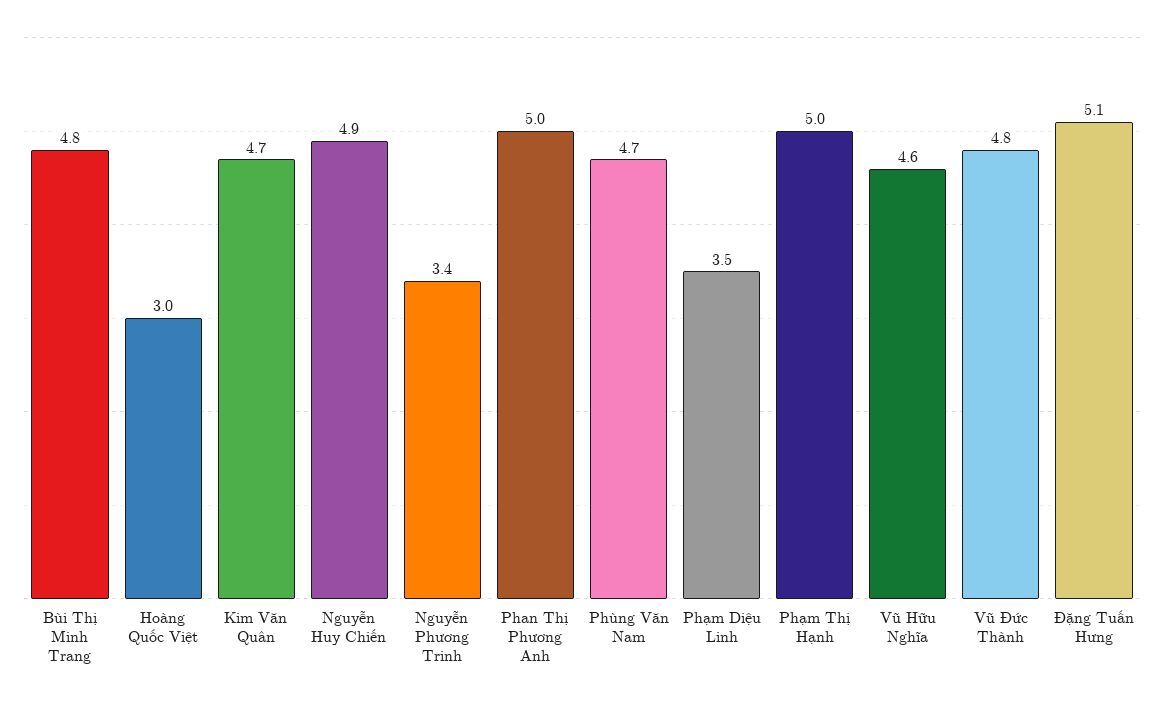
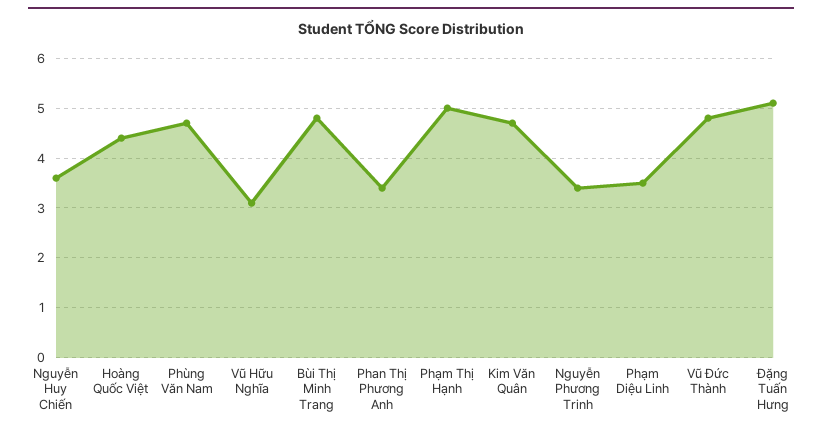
  {
    "Bùi Thị Minh Trang": 4.8,
-   "Hoàng Quốc Việt": 3,
+   "Hoàng Quốc Việt": 4.5,
    "Kim Văn Quân": 4.7,
-   "Nguyễn Huy Chiến": 4.9,
+   "Nguyễn Huy Chiến": 3.5,
    "Nguyễn Phương Trinh": 3.4,
-   "Phan Thị Phương Anh": 5,
+   "Phan Thị Phương Anh": 3.5,
    "Phùng Văn Nam": 4.7,
    "Phạm Diệu Linh": 3.5,
    "Phạm Thị Hạnh": 5,
-   "Vũ Hữu Nghĩa": 4.6,
+   "Vũ Hữu Nghĩa": 3,
    "Vũ Đức Thành": 4.8,
    "Đặng Tuấn Hưng": 5.1
  }

